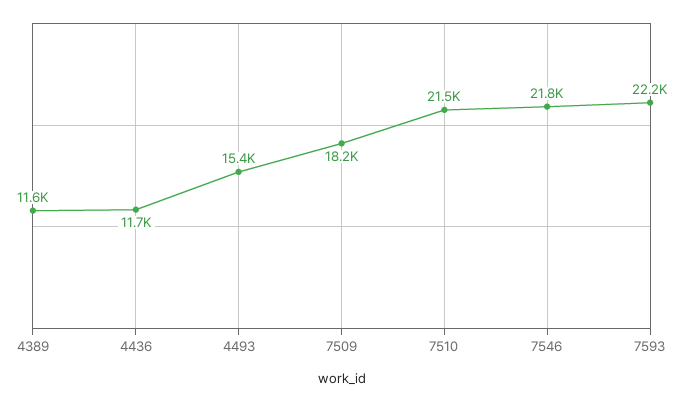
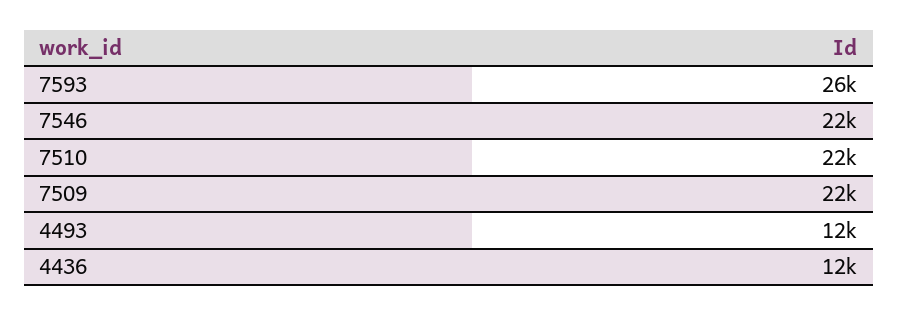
  {
-   "4389": 11600,
    "4436": 11700,
-   "4493": 15400,
+   "4493": 12000,
-   "7509": 18200,
+   "7509": 22000,
    "7510": 21500,
    "7546": 21800,
-   "7593": 22200
+   "7593": 26000
  }

